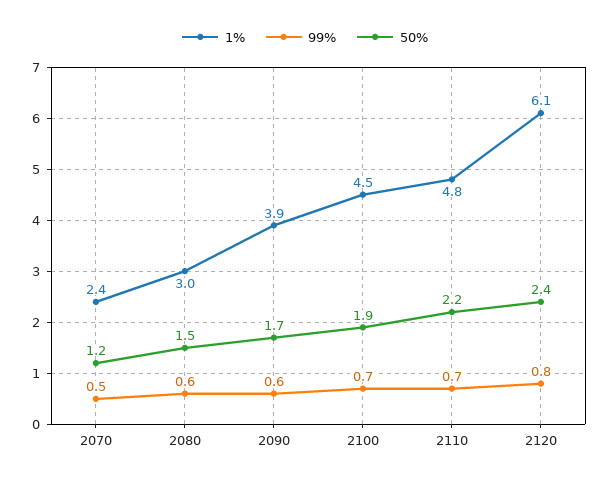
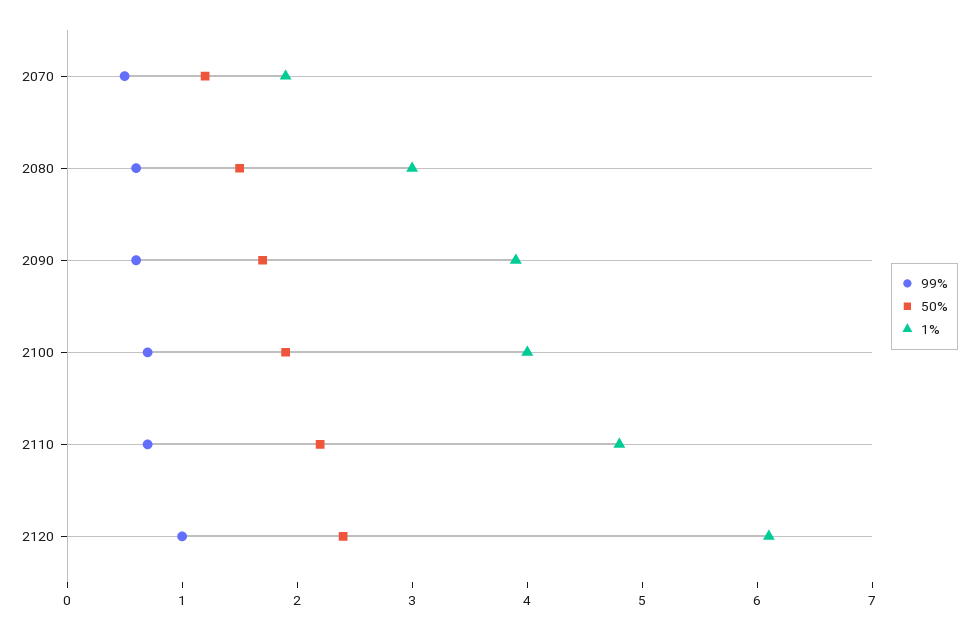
  {
    "1%": {
-     "2070": 2.4,
+     "2070": 1.9,
      "2080": 3,
      "2090": 3.9,
-     "2100": 4.5,
+     "2100": 4,
      "2110": 4.8,
      "2120": 6.1
    },
    "99%": {
      "2070": 0.5,
      "2080": 0.6,
      "2090": 0.6,
      "2100": 0.7,
      "2110": 0.7,
-     "2120": 0.8
+     "2120": 1
    },
    "50%": {
      "2070": 1.2,
      "2080": 1.5,
      "2090": 1.7,
      "2100": 1.9,
      "2110": 2.2,
      "2120": 2.4
    }
  }

